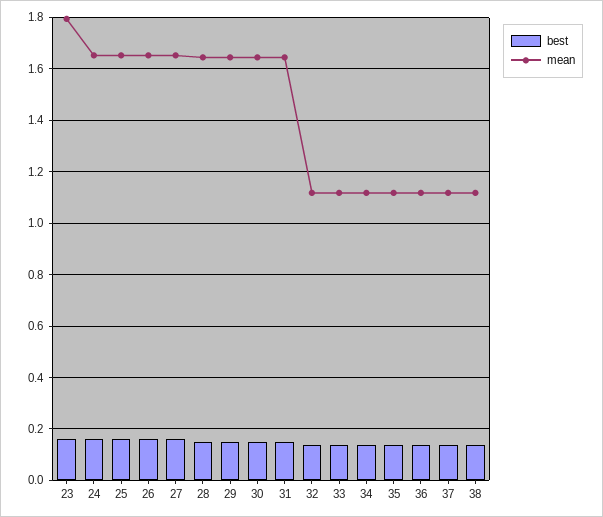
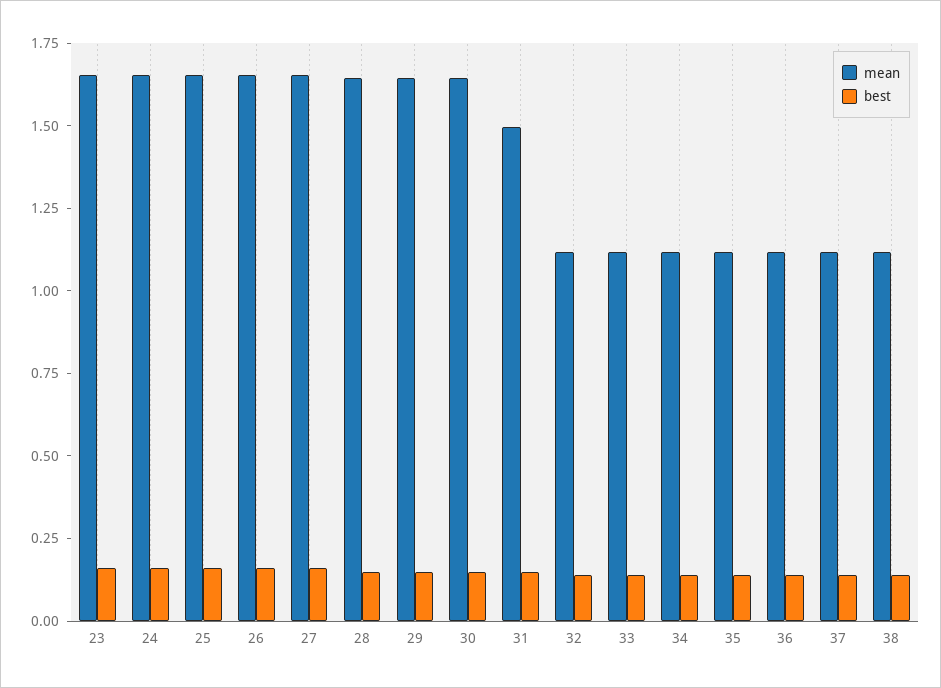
  {
    "best": {
      "23": 0.15,
      "24": 0.15,
      "25": 0.15,
      "26": 0.15,
      "27": 0.15,
      "28": 0.15,
      "29": 0.15,
      "30": 0.15,
      "31": 0.15,
      "32": 0.15,
      "33": 0.15,
      "34": 0.15,
      "35": 0.15,
      "36": 0.15,
      "37": 0.15,
      "38": 0.15
    },
    "mean": {
-     "23": 1.8,
+     "23": 1.65,
      "24": 1.65,
      "25": 1.65,
      "26": 1.65,
      "27": 1.65,
      "28": 1.65,
      "29": 1.65,
      "30": 1.65,
-     "31": 1.65,
+     "31": 1.5,
      "32": 1.125,
      "33": 1.125,
      "34": 1.125,
      "35": 1.125,
      "36": 1.125,
      "37": 1.125,
      "38": 1.125
    }
  }

